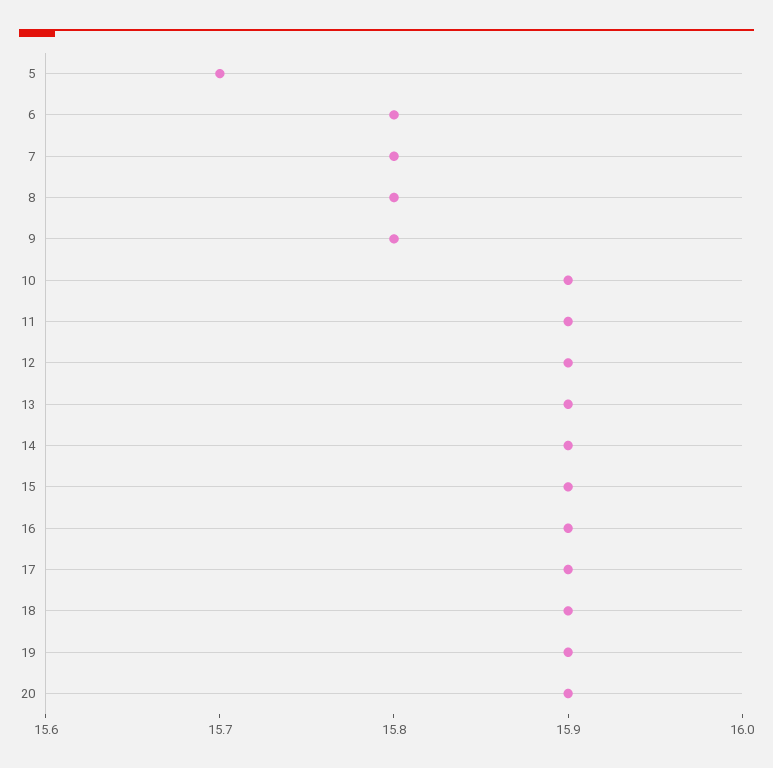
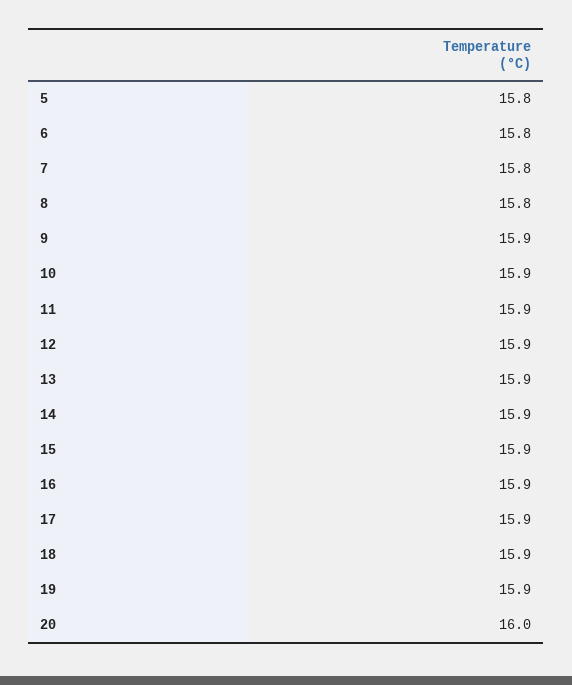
  {
-   "5": 15.7,
+   "5": 15.8,
    "6": 15.8,
    "7": 15.8,
    "8": 15.8,
-   "9": 15.8,
+   "9": 15.9,
    "10": 15.9,
    "11": 15.9,
    "12": 15.9,
    "13": 15.9,
    "14": 15.9,
    "15": 15.9,
    "16": 15.9,
    "17": 15.9,
    "18": 15.9,
    "19": 15.9,
-   "20": 15.9
+   "20": 16
  }

